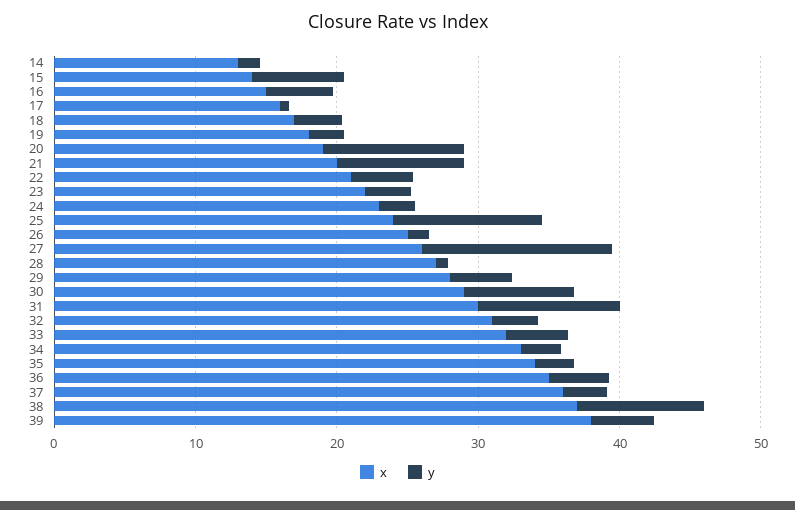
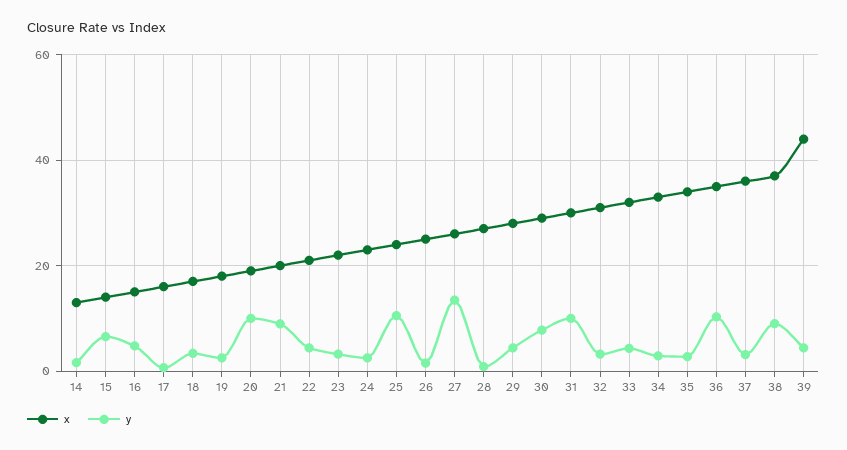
  {
    "x": {
      "14": 14,
      "15": 14,
      "16": 16,
      "17": 16,
      "18": 18,
      "19": 18,
      "20": 20,
      "21": 20,
      "22": 22,
      "23": 22,
      "24": 24,
      "25": 24,
      "26": 26,
      "27": 26,
      "28": 28,
      "29": 28,
      "30": 30,
      "31": 30,
      "32": 32,
      "33": 32,
      "34": 34,
      "35": 34,
      "36": 36,
      "37": 36,
      "38": 38,
-     "39": 38
+     "39": 44
    },
    "y": {
      "14": 2,
      "15": 6,
      "16": 4,
      "17": 0,
      "18": 4,
      "19": 2,
      "20": 10,
      "21": 8,
      "22": 4,
      "23": 4,
      "24": 2,
      "25": 10,
      "26": 2,
      "27": 14,
      "28": 0,
      "29": 4,
      "30": 8,
      "31": 10,
      "32": 4,
      "33": 4,
      "34": 2,
      "35": 2,
-     "36": 4,
+     "36": 10,
      "37": 4,
      "38": 8,
      "39": 4
    }
  }

